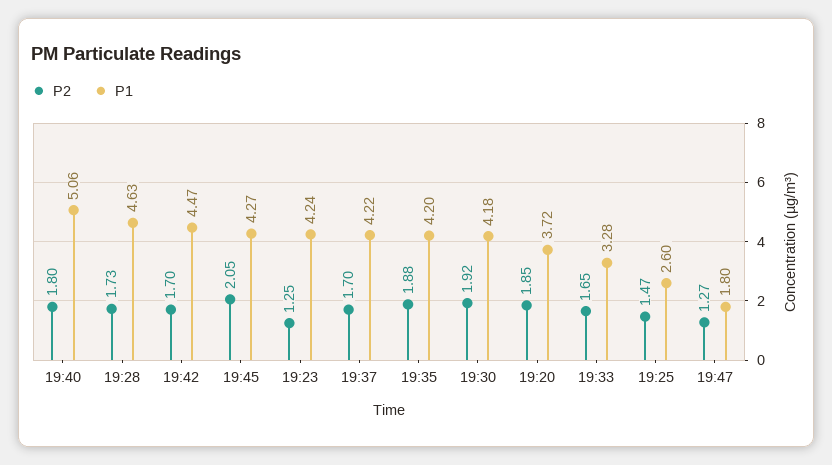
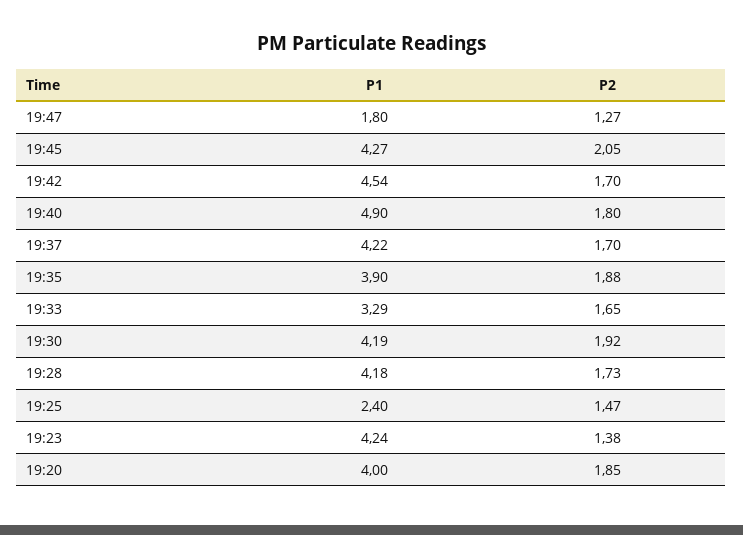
  {
    "P2": {
      "19:40": 1.8,
      "19:28": 1.73,
      "19:42": 1.7,
      "19:45": 2.05,
-     "19:23": 1.25,
+     "19:23": 1.38,
      "19:37": 1.7,
      "19:35": 1.88,
      "19:30": 1.92,
      "19:20": 1.85,
      "19:33": 1.65,
      "19:25": 1.47,
      "19:47": 1.27
    },
    "P1": {
-     "19:40": 5.06,
+     "19:40": 4.9,
-     "19:28": 4.63,
+     "19:28": 4.18,
-     "19:42": 4.47,
+     "19:42": 4.54,
      "19:45": 4.27,
      "19:23": 4.24,
      "19:37": 4.22,
-     "19:35": 4.2,
+     "19:35": 3.9,
-     "19:30": 4.18,
+     "19:30": 4.19,
-     "19:20": 3.72,
+     "19:20": 4,
-     "19:33": 3.28,
+     "19:33": 3.29,
-     "19:25": 2.6,
+     "19:25": 2.4,
      "19:47": 1.8
    }
  }

